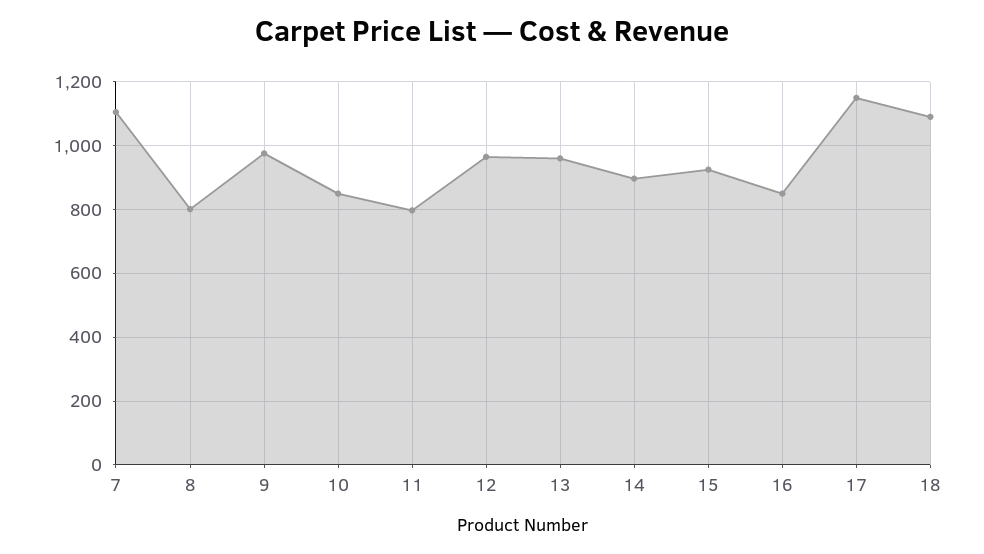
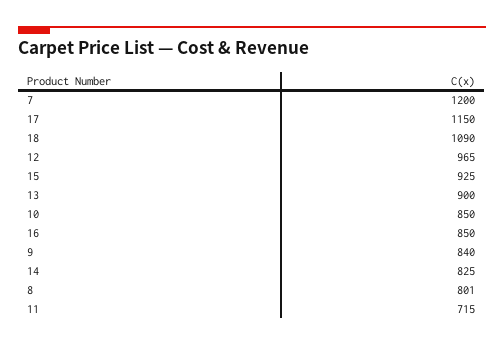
  {
-   "7": 1100,
+   "7": 1200,
    "8": 801,
-   "9": 980,
+   "9": 840,
    "10": 850,
-   "11": 800,
+   "11": 715,
    "12": 965,
-   "13": 960,
+   "13": 900,
-   "14": 900,
+   "14": 825,
    "15": 925,
    "16": 850,
    "17": 1150,
    "18": 1090
  }

